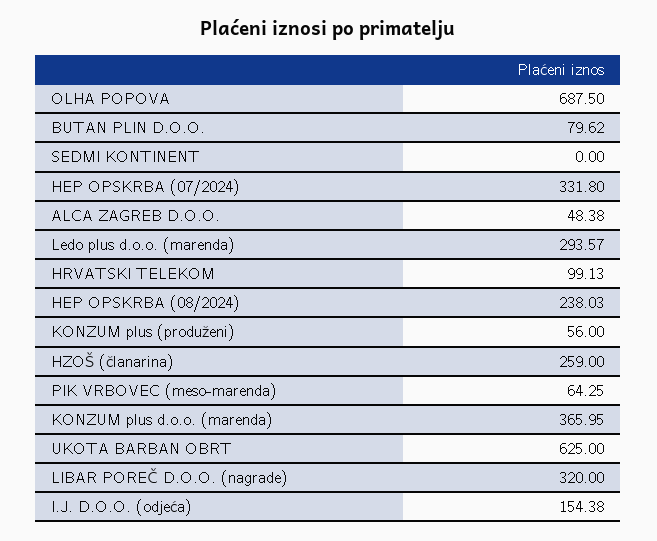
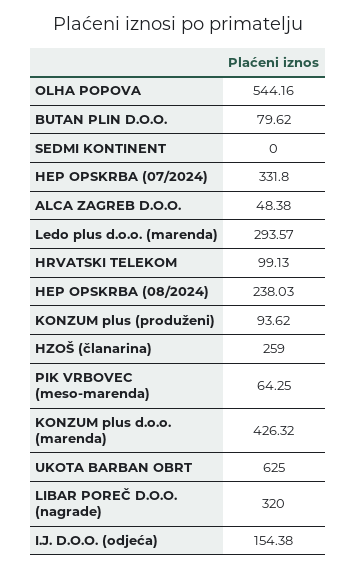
  {
-   "OLHA POPOVA": 687.5,
+   "OLHA POPOVA": 544.16,
    "BUTAN PLIN D.O.O.": 79.62,
    "SEDMI KONTINENT": 0,
    "HEP OPSKRBA (07/2024)": 331.8,
    "ALCA ZAGREB D.O.O.": 48.38,
    "Ledo plus d.o.o. (marenda)": 293.57,
    "HRVATSKI TELEKOM": 99.13,
    "HEP OPSKRBA (08/2024)": 238.03,
-   "KONZUM plus (produženi)": 56,
+   "KONZUM plus (produženi)": 93.62,
    "HZOŠ (članarina)": 259,
    "PIK VRBOVEC (meso-marenda)": 64.25,
-   "KONZUM plus d.o.o. (marenda)": 365.95,
+   "KONZUM plus d.o.o. (marenda)": 426.32,
    "UKOTA BARBAN OBRT": 625,
    "LIBAR POREČ D.O.O. (nagrade)": 320,
    "I.J. D.O.O. (odjeća)": 154.38
  }

